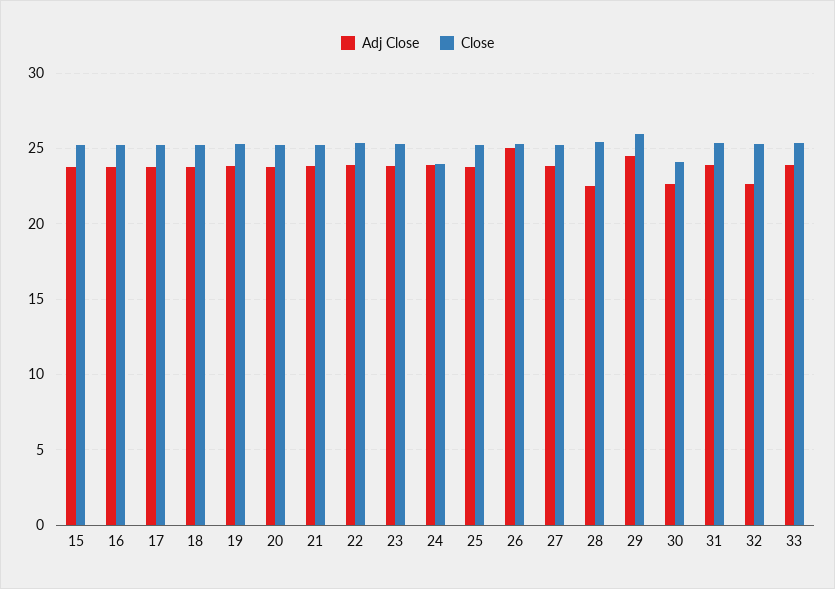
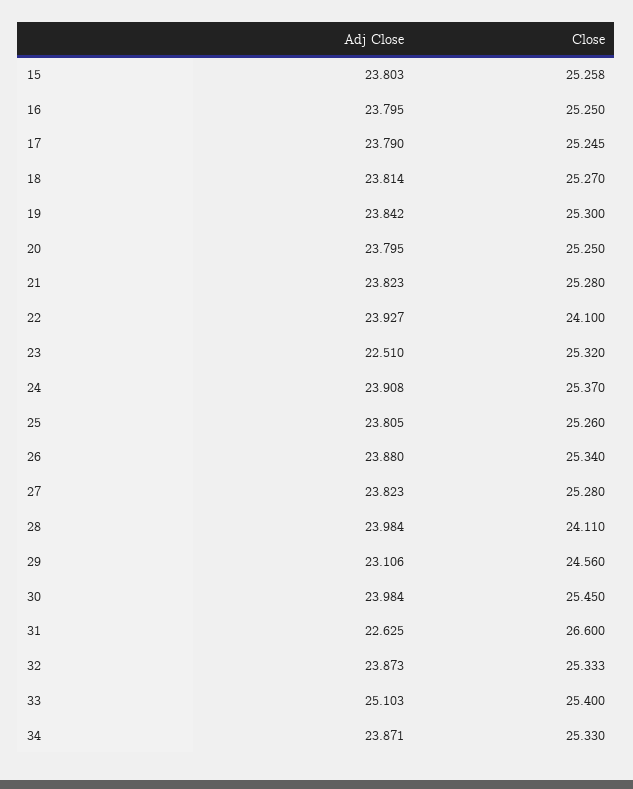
  {
    "Adj Close": {
      "15": 23.803,
      "16": 23.795,
      "17": 23.79,
      "18": 23.814,
      "19": 23.842,
      "20": 23.795,
      "21": 23.823,
      "22": 23.927,
-     "23": 24,
+     "23": 22.51,
      "24": 23.908,
      "25": 23.805,
-     "26": 25,
+     "26": 23.88,
      "27": 23.823,
-     "28": 22.5,
+     "28": 23.984,
-     "29": 24.5,
+     "29": 23.106,
-     "30": 22.5,
+     "30": 23.984,
-     "31": 24,
+     "31": 22.625,
-     "32": 22.5,
+     "32": 23.873,
-     "33": 24
+     "33": 25.103,
+     "34": 23.871
    },
    "Close": {
      "15": 25.258,
      "16": 25.25,
      "17": 25.245,
      "18": 25.27,
      "19": 25.3,
      "20": 25.25,
      "21": 25.28,
-     "22": 25.5,
+     "22": 24.1,
      "23": 25.32,
-     "24": 24,
+     "24": 25.37,
      "25": 25.26,
      "26": 25.34,
      "27": 25.28,
-     "28": 25.5,
+     "28": 24.11,
-     "29": 26,
+     "29": 24.56,
-     "30": 24,
+     "30": 25.45,
-     "31": 25.5,
+     "31": 26.6,
      "32": 25.333,
-     "33": 25.4
+     "33": 25.4,
+     "34": 25.33
    }
  }

